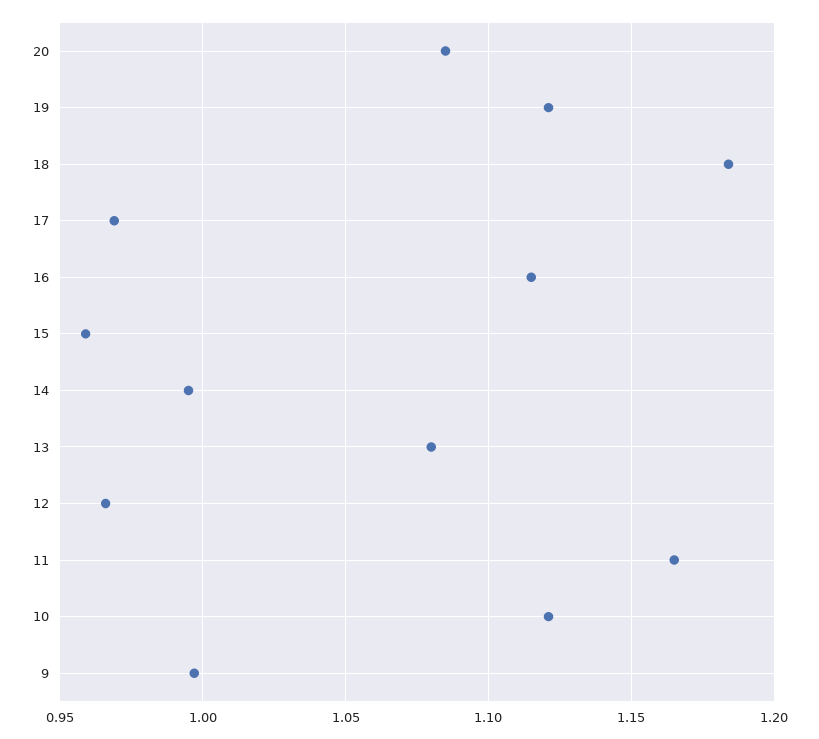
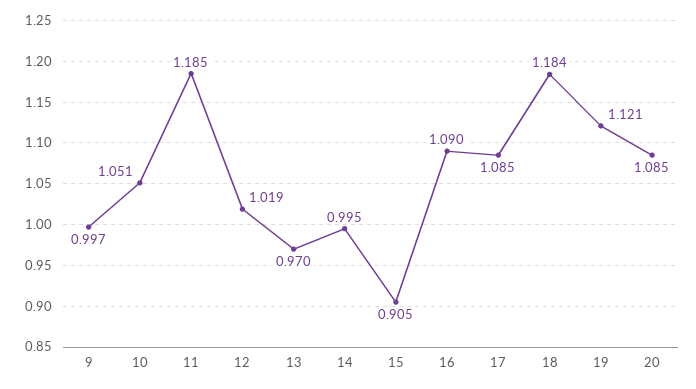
  {
    "20": 1.085,
    "19": 1.121,
    "18": 1.184,
-   "17": 0.97,
+   "17": 1.085,
-   "16": 1.115,
+   "16": 1.09,
-   "15": 0.96,
+   "15": 0.905,
    "14": 0.995,
-   "13": 1.08,
+   "13": 0.97,
-   "12": 0.965,
+   "12": 1.019,
-   "11": 1.165,
+   "11": 1.185,
-   "10": 1.12,
+   "10": 1.051,
    "9": 0.997
  }

